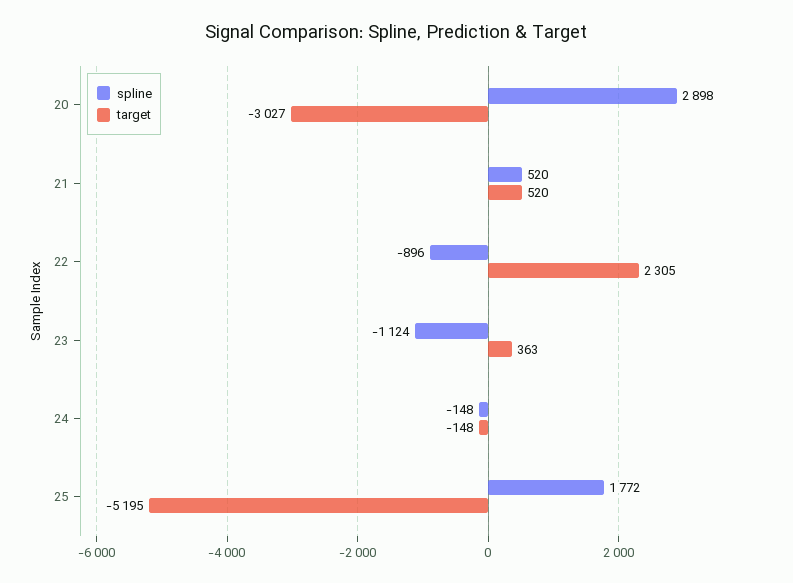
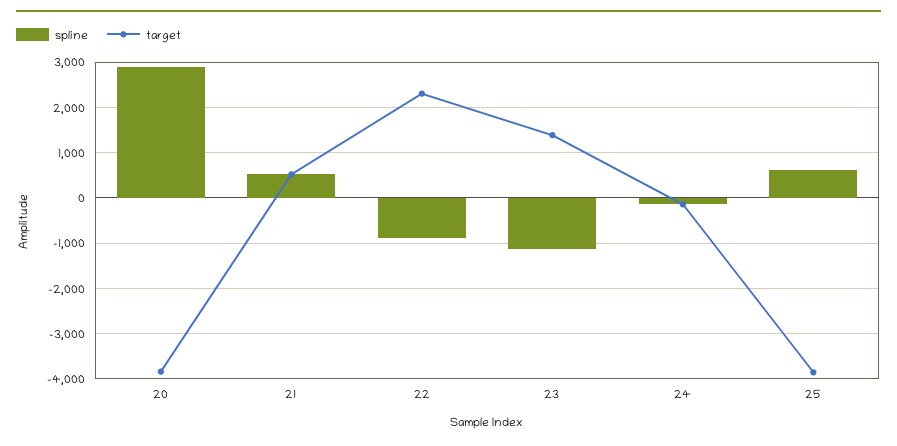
  {
    "spline": {
      "20": 2898,
      "21": 520,
      "22": -896,
      "23": -1124,
      "24": -148,
-     "25": 1772
+     "25": 600
    },
    "target": {
-     "20": -3027,
+     "20": -3800,
      "21": 520,
      "22": 2305,
-     "23": 363,
+     "23": 1400,
      "24": -148,
-     "25": -5195
+     "25": -3800
    }
  }

